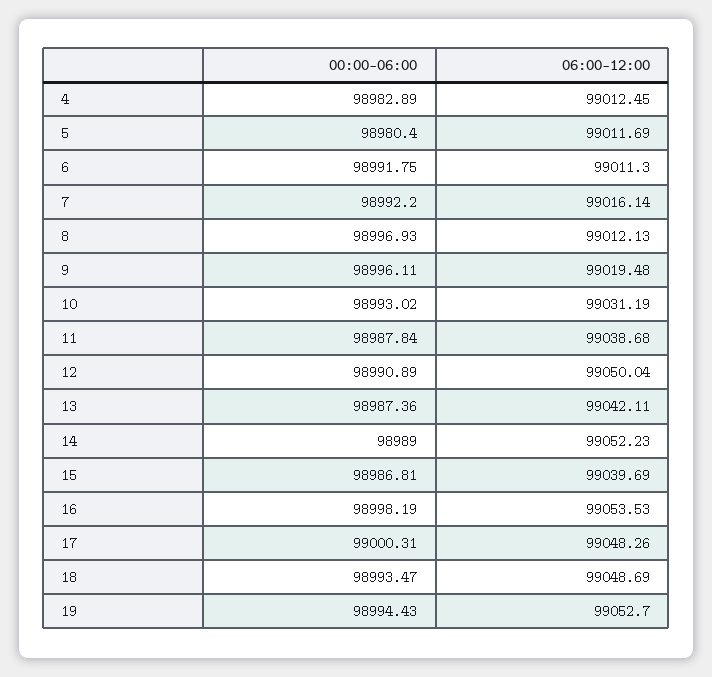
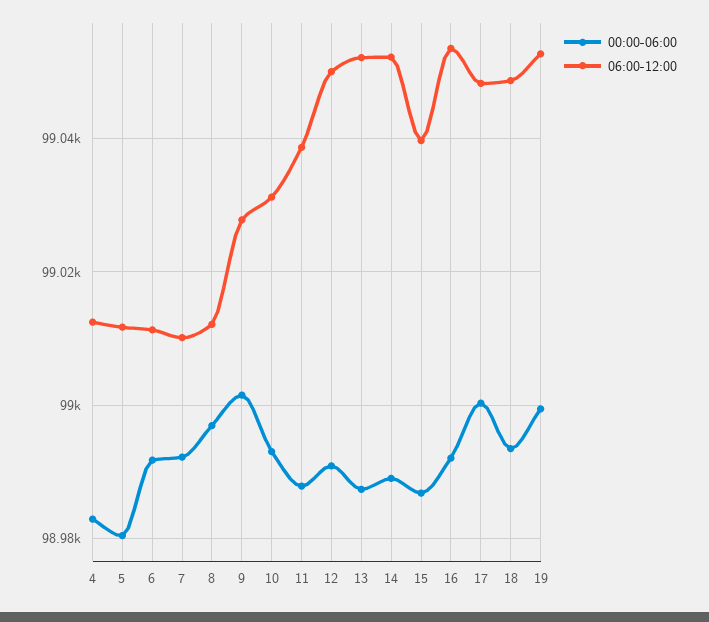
  {
    "00:00-06:00": {
      "4": 98982.89,
      "5": 98980.4,
      "6": 98991.75,
      "7": 98992.2,
      "8": 98996.93,
-     "9": 98996.11,
+     "9": 99002,
      "10": 98993.02,
      "11": 98987.84,
      "12": 98990.89,
      "13": 98987.36,
      "14": 98989,
      "15": 98986.81,
-     "16": 98998.19,
+     "16": 98992,
      "17": 99000.31,
      "18": 98993.47,
-     "19": 98994.43
+     "19": 99000
    },
    "06:00-12:00": {
      "4": 99012.45,
      "5": 99011.69,
      "6": 99011.3,
-     "7": 99016.14,
+     "7": 99010,
      "8": 99012.13,
-     "9": 99019.48,
+     "9": 99028,
      "10": 99031.19,
      "11": 99038.68,
      "12": 99050.04,
-     "13": 99042.11,
+     "13": 99052,
      "14": 99052.23,
      "15": 99039.69,
      "16": 99053.53,
      "17": 99048.26,
      "18": 99048.69,
      "19": 99052.7
    }
  }

